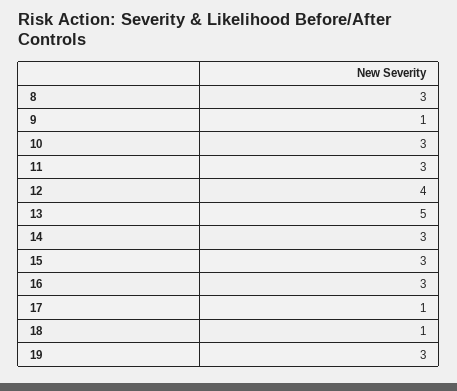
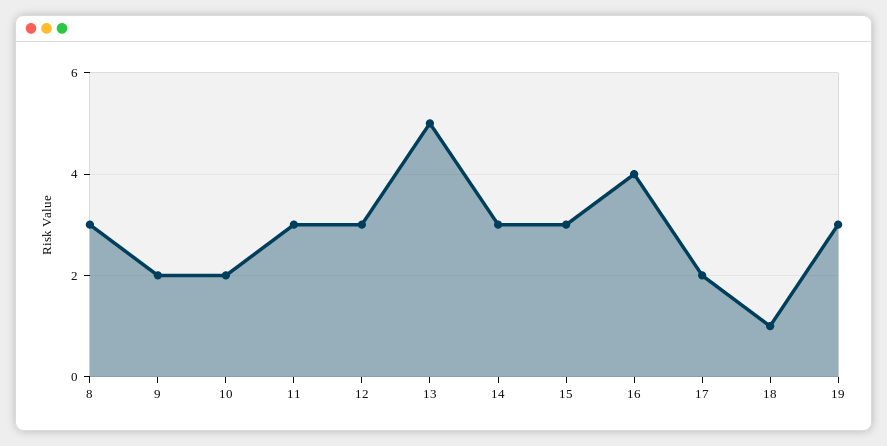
  {
    "8": 3,
-   "9": 1,
+   "9": 2,
-   "10": 3,
+   "10": 2,
    "11": 3,
-   "12": 4,
+   "12": 3,
    "13": 5,
    "14": 3,
    "15": 3,
-   "16": 3,
+   "16": 4,
-   "17": 1,
+   "17": 2,
    "18": 1,
    "19": 3
  }

